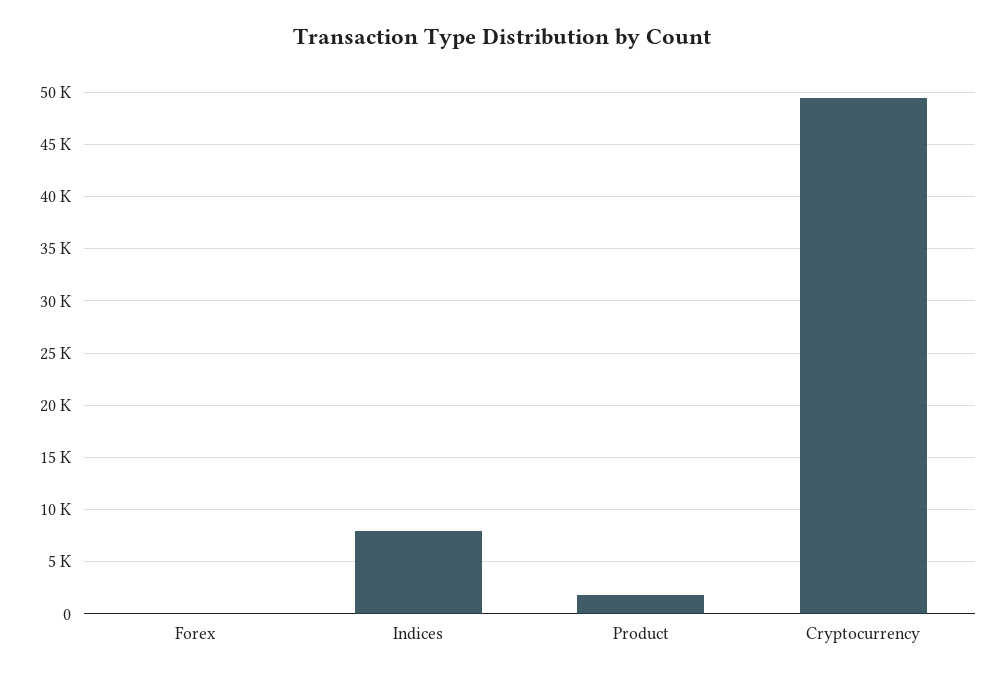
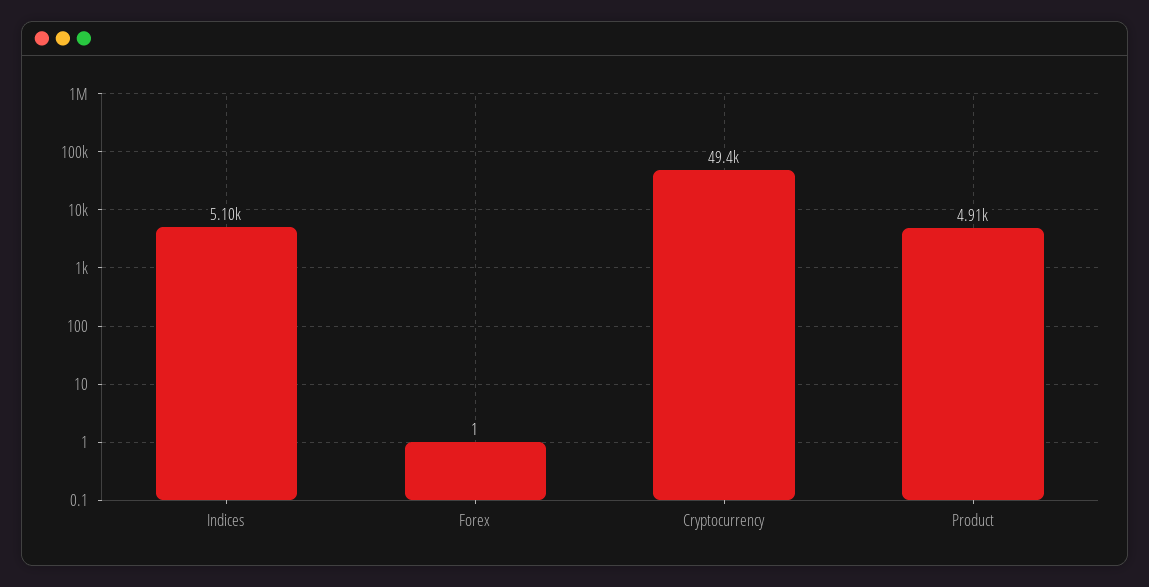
  {
    "Forex": 1,
-   "Indices": 8000,
+   "Indices": 5100,
-   "Product": 2000,
+   "Product": 4910,
    "Cryptocurrency": 49400
  }

